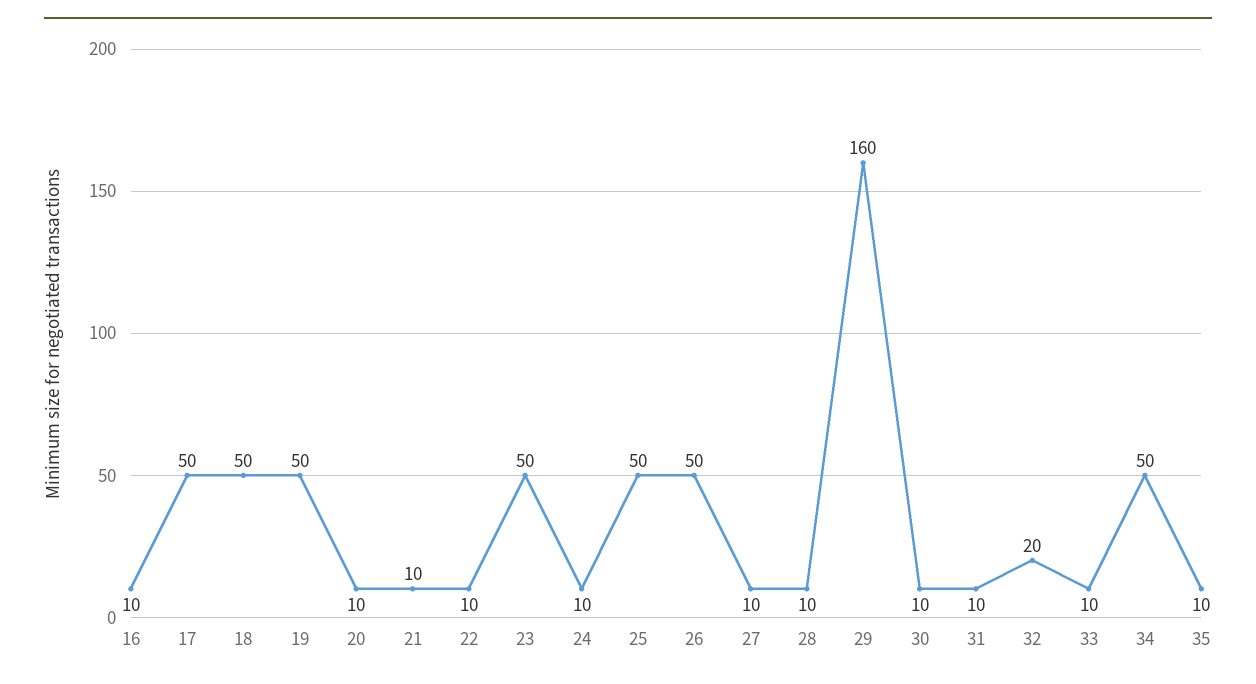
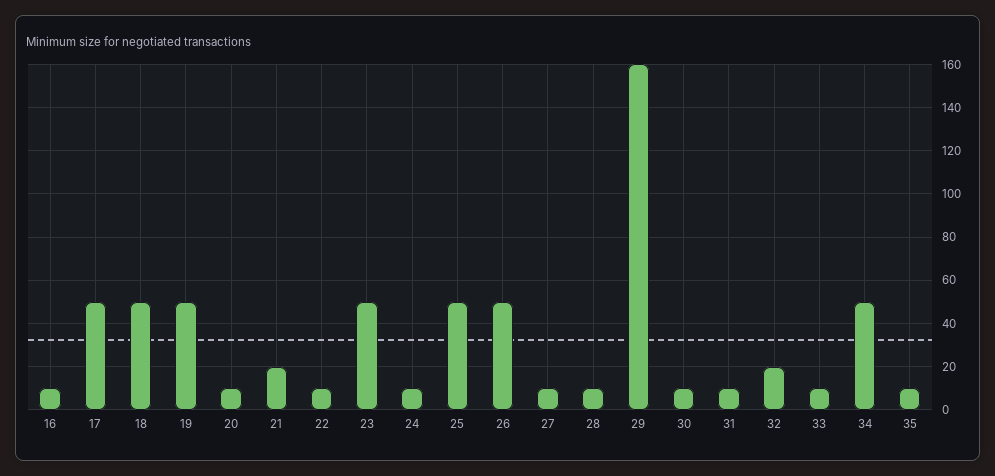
  {
    "16": 10,
    "17": 50,
    "18": 50,
    "19": 50,
    "20": 10,
-   "21": 10,
+   "21": 20,
    "22": 10,
    "23": 50,
    "24": 10,
    "25": 50,
    "26": 50,
    "27": 10,
    "28": 10,
    "29": 160,
    "30": 10,
    "31": 10,
    "32": 20,
    "33": 10,
    "34": 50,
    "35": 10
  }

